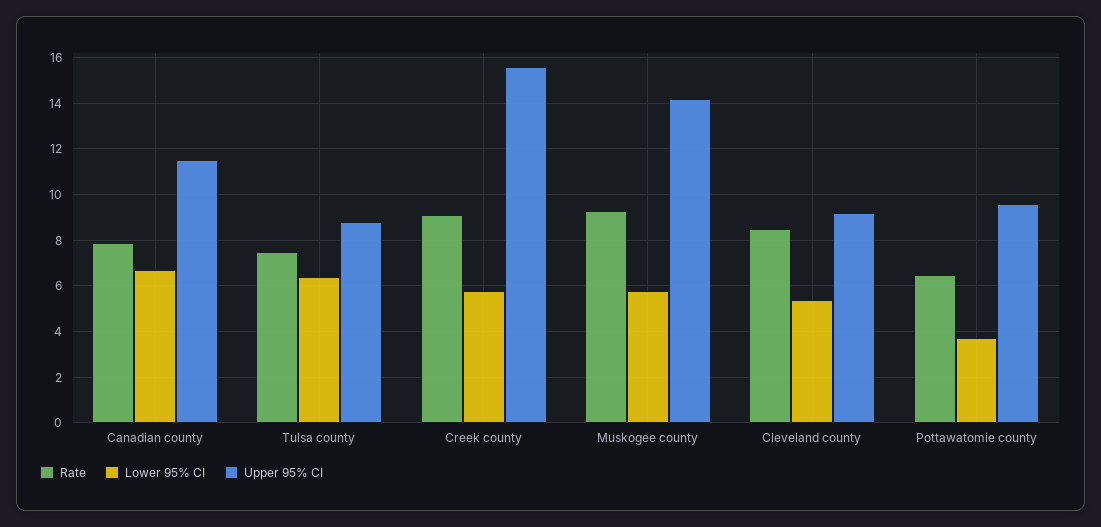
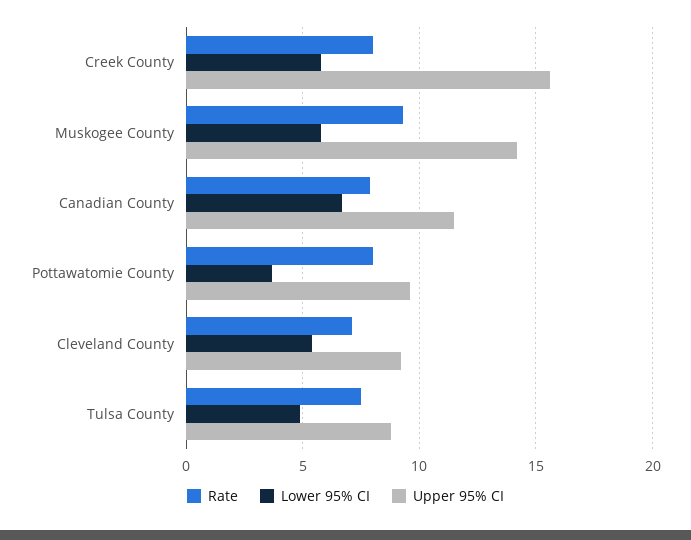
  {
    "Rate": {
      "Canadian county": 8,
      "Tulsa county": 7.5,
-     "Creek county": 9,
+     "Creek county": 8,
      "Muskogee county": 9.5,
-     "Cleveland county": 8.5,
+     "Cleveland county": 7,
-     "Pottawatomie county": 6.5
+     "Pottawatomie county": 8
    },
    "Lower 95% CI": {
      "Canadian county": 6.5,
-     "Tulsa county": 6.5,
+     "Tulsa county": 5,
      "Creek county": 6,
      "Muskogee county": 6,
      "Cleveland county": 5.5,
      "Pottawatomie county": 3.5
    },
    "Upper 95% CI": {
      "Canadian county": 11.5,
      "Tulsa county": 9,
      "Creek county": 15.5,
      "Muskogee county": 14,
      "Cleveland county": 9,
      "Pottawatomie county": 9.5
    }
  }

